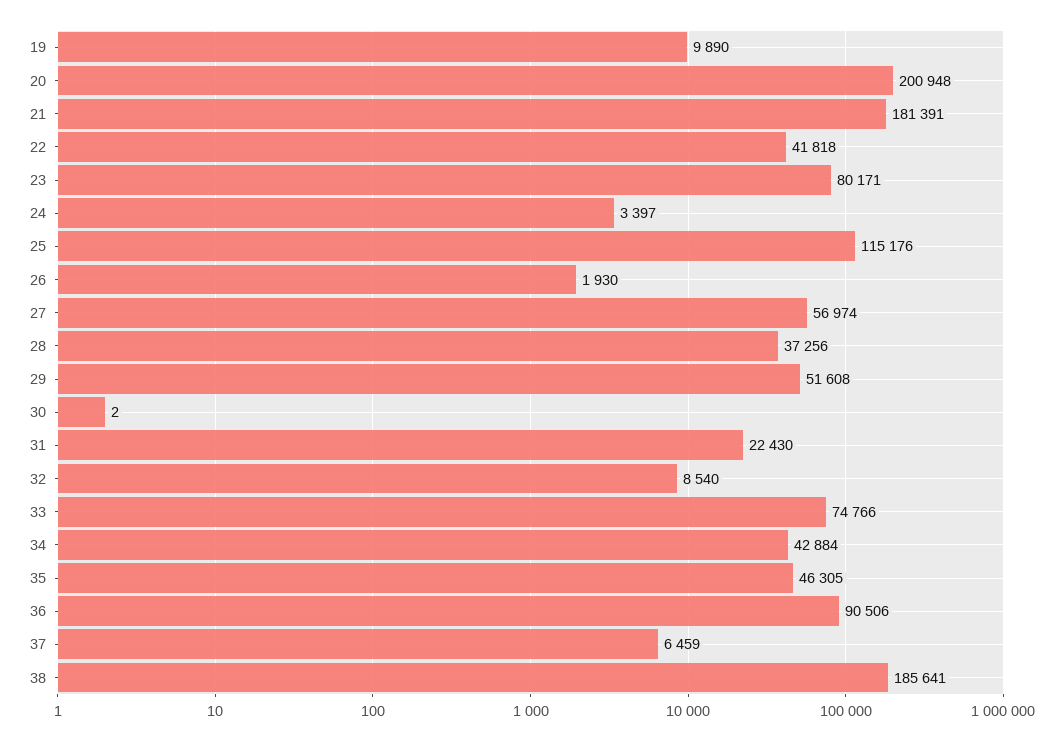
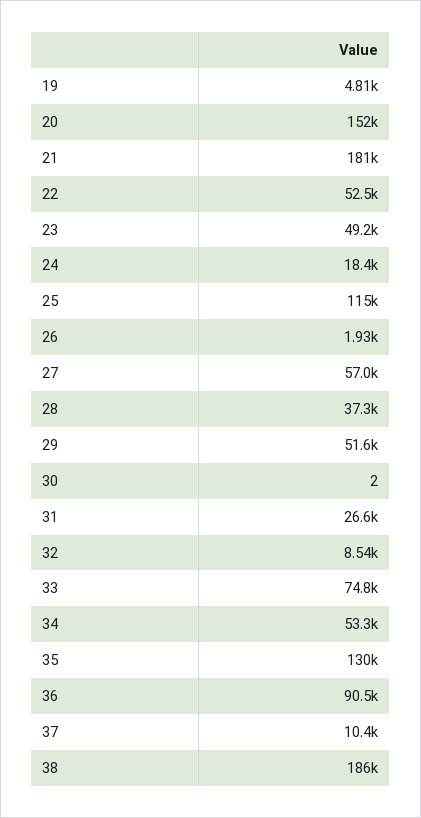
  {
-   "19": 9890,
+   "19": 4810,
-   "20": 200948,
+   "20": 152000,
    "21": 181391,
-   "22": 41818,
+   "22": 52500,
-   "23": 80171,
+   "23": 49200,
-   "24": 3397,
+   "24": 18400,
    "25": 115176,
    "26": 1930,
    "27": 56974,
    "28": 37256,
    "29": 51608,
    "30": 2,
-   "31": 22430,
+   "31": 26600,
    "32": 8540,
    "33": 74766,
-   "34": 42884,
+   "34": 53300,
-   "35": 46305,
+   "35": 130000,
    "36": 90506,
-   "37": 6459,
+   "37": 10400,
    "38": 185641
  }

